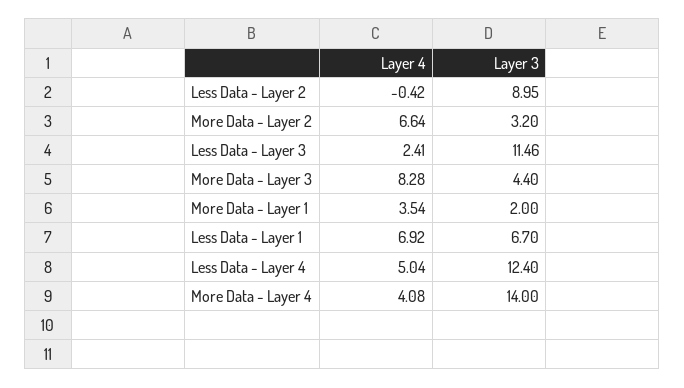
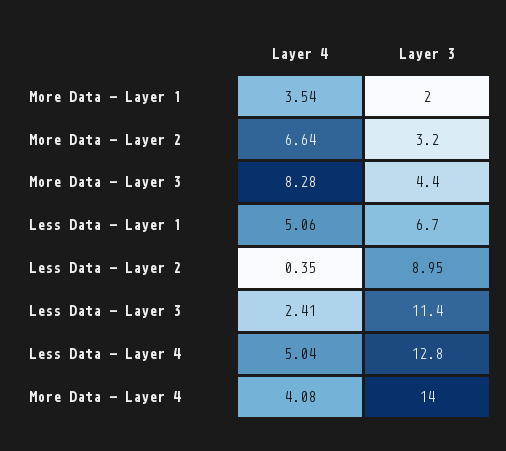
  {
    "Layer 4": {
-     "Less Data - Layer 2": -0.42,
+     "Less Data - Layer 2": 0.35,
      "More Data - Layer 2": 6.64,
      "Less Data - Layer 3": 2.41,
      "More Data - Layer 3": 8.28,
      "More Data - Layer 1": 3.54,
-     "Less Data - Layer 1": 6.92,
+     "Less Data - Layer 1": 5.06,
      "Less Data - Layer 4": 5.04,
      "More Data - Layer 4": 4.08
    },
    "Layer 3": {
      "Less Data - Layer 2": 8.95,
      "More Data - Layer 2": 3.2,
-     "Less Data - Layer 3": 11.46,
+     "Less Data - Layer 3": 11.4,
      "More Data - Layer 3": 4.4,
      "More Data - Layer 1": 2,
      "Less Data - Layer 1": 6.7,
-     "Less Data - Layer 4": 12.4,
+     "Less Data - Layer 4": 12.8,
      "More Data - Layer 4": 14
    }
  }

